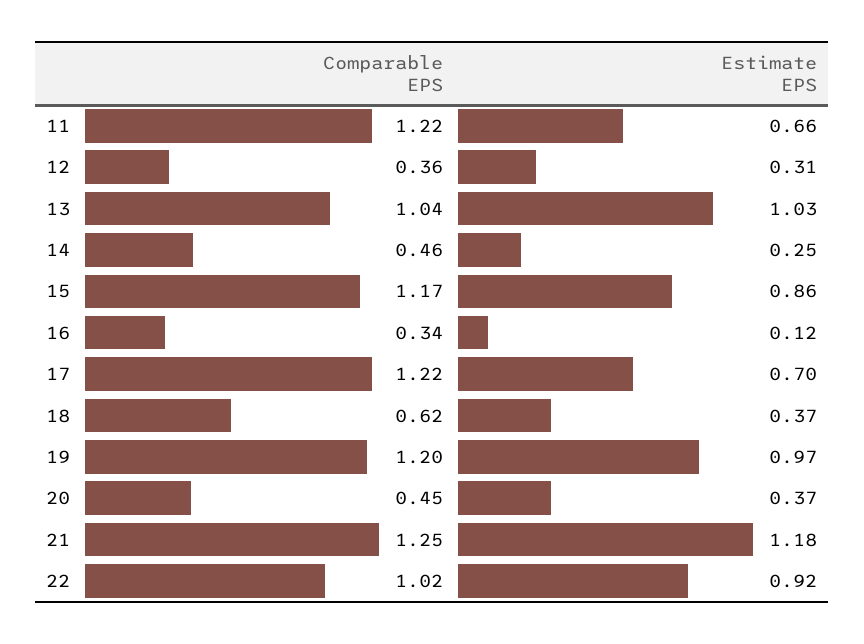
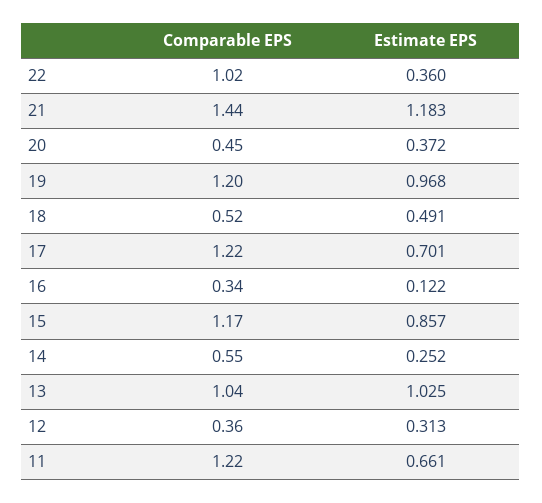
  {
    "Comparable EPS": {
      "11": 1.22,
      "12": 0.36,
      "13": 1.04,
-     "14": 0.46,
+     "14": 0.55,
      "15": 1.17,
      "16": 0.34,
      "17": 1.22,
-     "18": 0.62,
+     "18": 0.52,
      "19": 1.2,
      "20": 0.45,
-     "21": 1.25,
+     "21": 1.44,
      "22": 1.02
    },
    "Estimate EPS": {
      "11": 0.661,
      "12": 0.313,
      "13": 1.025,
      "14": 0.252,
      "15": 0.857,
      "16": 0.122,
      "17": 0.701,
-     "18": 0.37,
+     "18": 0.491,
      "19": 0.968,
      "20": 0.372,
      "21": 1.183,
-     "22": 0.92
+     "22": 0.36
    }
  }

